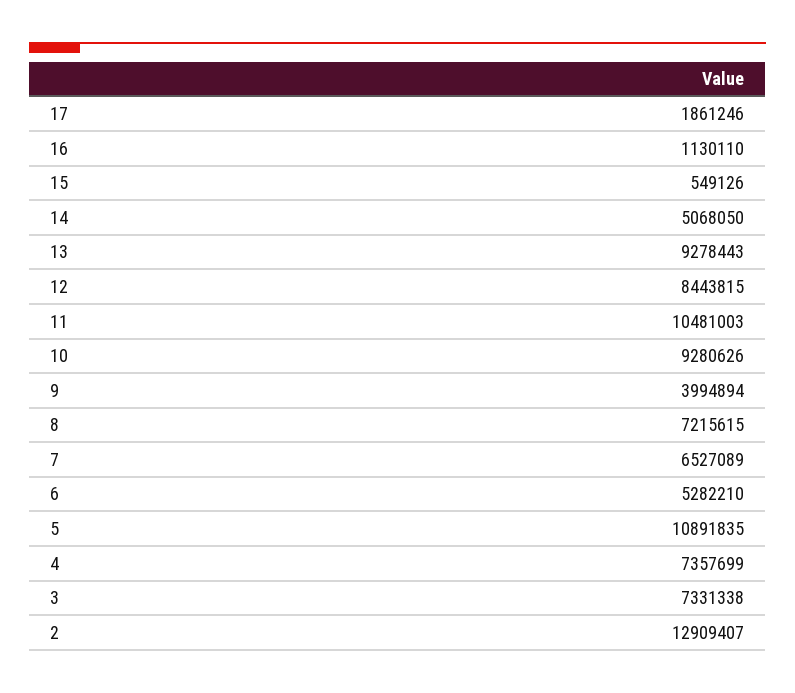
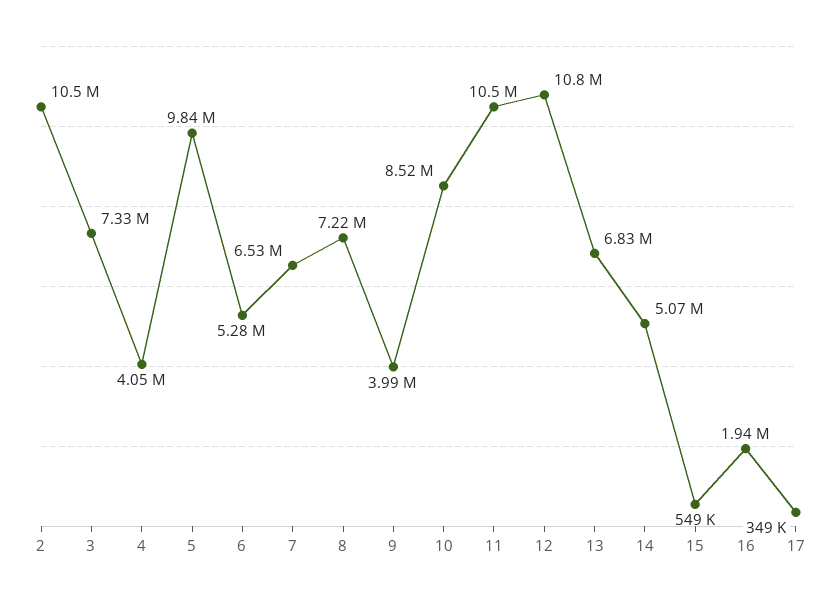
  {
-   "17": 1861246,
+   "17": 349000,
-   "16": 1130110,
+   "16": 1940000,
    "15": 549126,
    "14": 5068050,
-   "13": 9278443,
+   "13": 6830000,
-   "12": 8443815,
+   "12": 10800000,
    "11": 10481003,
-   "10": 9280626,
+   "10": 8520000,
    "9": 3994894,
    "8": 7215615,
    "7": 6527089,
    "6": 5282210,
-   "5": 10891835,
+   "5": 9840000,
-   "4": 7357699,
+   "4": 4050000,
    "3": 7331338,
-   "2": 12909407
+   "2": 10500000
  }

